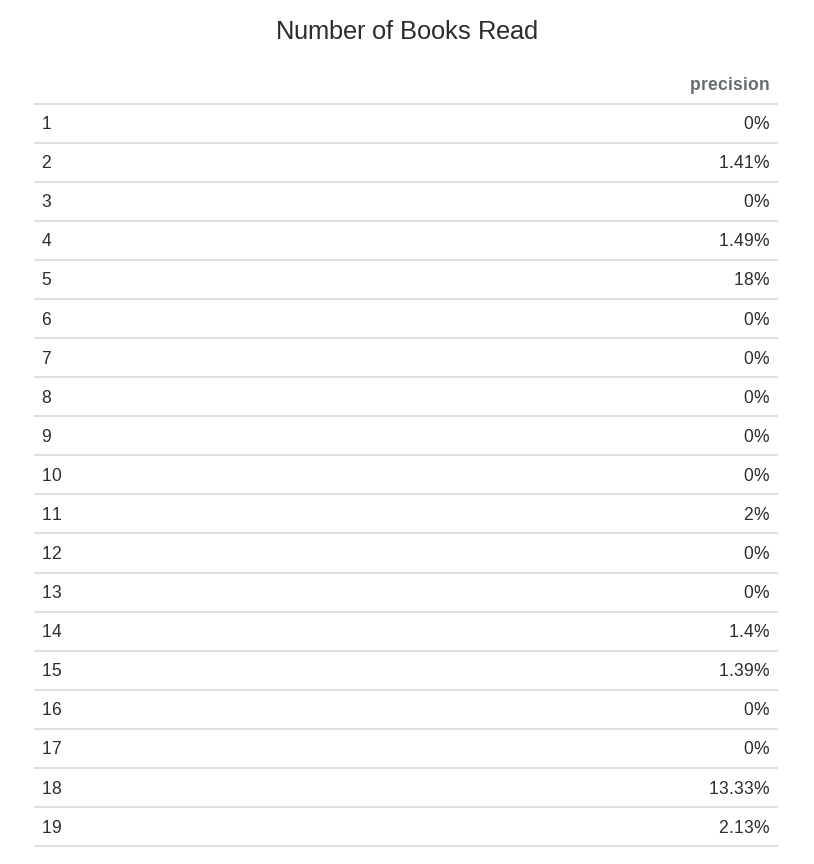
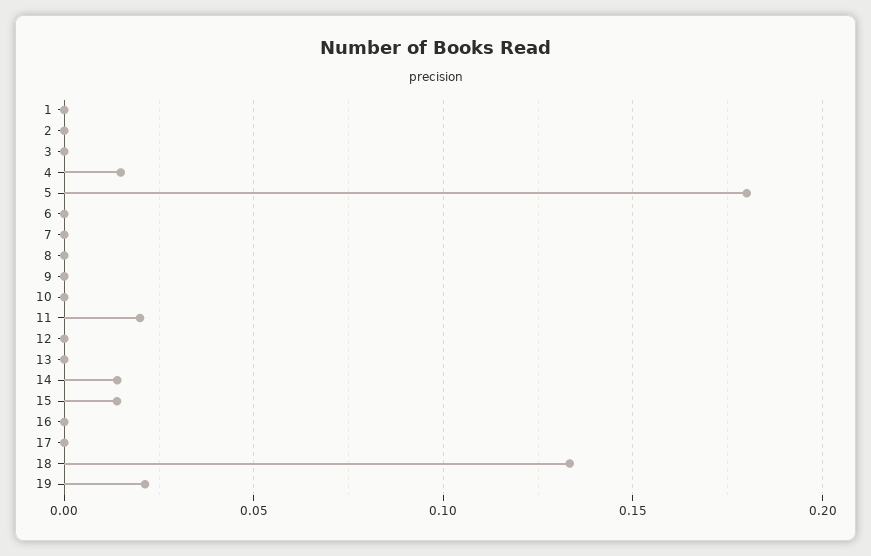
  {
    "1": 0,
-   "2": 0.0141,
+   "2": 0,
    "3": 0,
    "4": 0.0149,
    "5": 0.18,
    "6": 0,
    "7": 0,
    "8": 0,
    "9": 0,
    "10": 0,
    "11": 0.02,
    "12": 0,
    "13": 0,
    "14": 0.014,
    "15": 0.0139,
    "16": 0,
    "17": 0,
    "18": 0.1333,
    "19": 0.0213
  }

